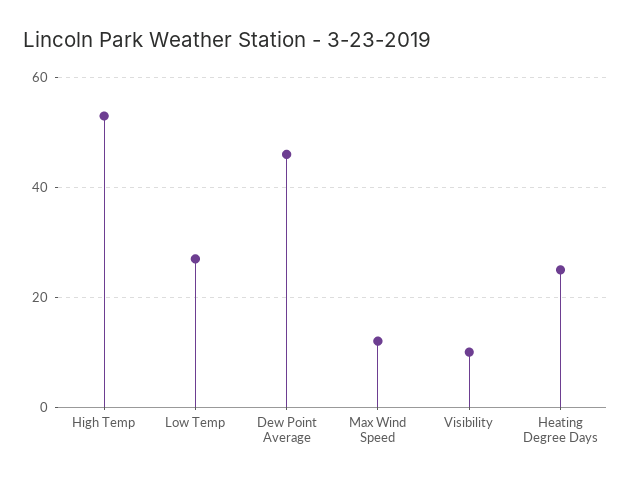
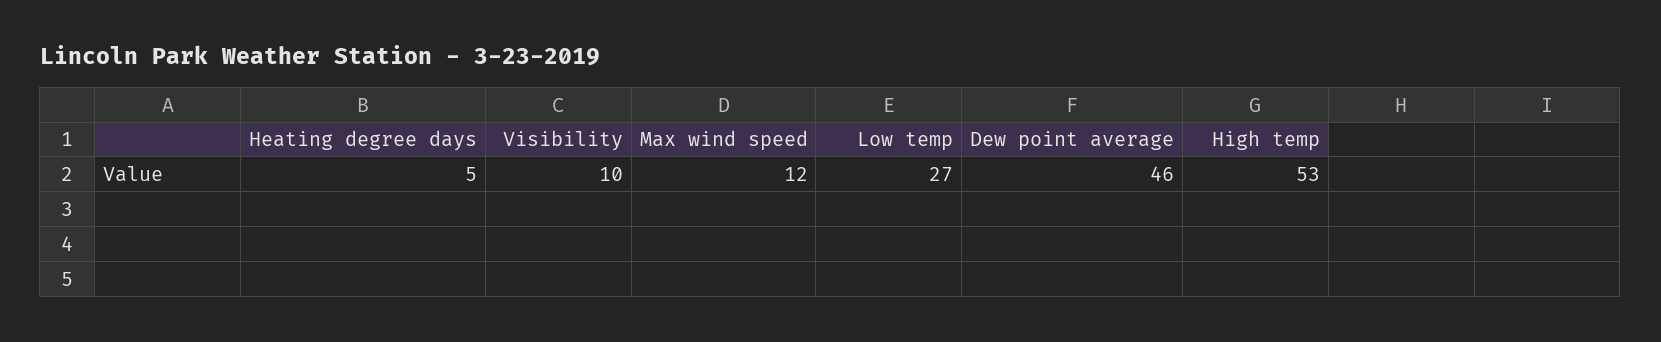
  {
    "High Temp": 53,
    "Low Temp": 27,
    "Dew Point Average": 46,
    "Max Wind Speed": 12,
    "Visibility": 10,
-   "Heating Degree Days": 25
+   "Heating Degree Days": 5
  }

